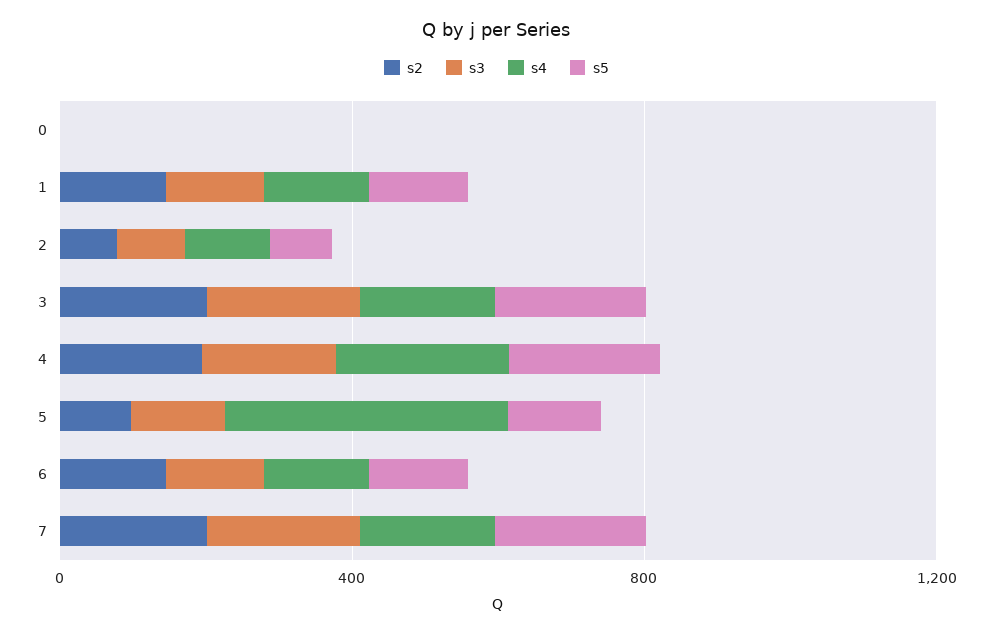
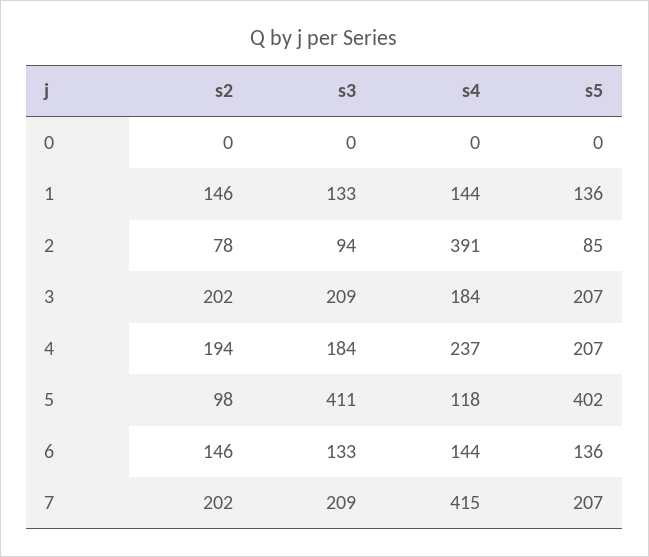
  {
    "s2": {
      "0": 0,
      "1": 146,
      "2": 78,
      "3": 202,
      "4": 194,
      "5": 98,
      "6": 146,
      "7": 202
    },
    "s3": {
      "0": 0,
      "1": 133,
      "2": 94,
      "3": 209,
      "4": 184,
-     "5": 100,
+     "5": 411,
      "6": 133,
      "7": 209
    },
    "s4": {
      "0": 0,
      "1": 144,
-     "2": 100,
+     "2": 391,
      "3": 184,
      "4": 237,
-     "5": 400,
+     "5": 118,
      "6": 144,
-     "7": 200
+     "7": 415
    },
    "s5": {
      "0": 0,
      "1": 136,
      "2": 85,
      "3": 207,
      "4": 207,
-     "5": 100,
+     "5": 402,
      "6": 136,
      "7": 207
    }
  }

